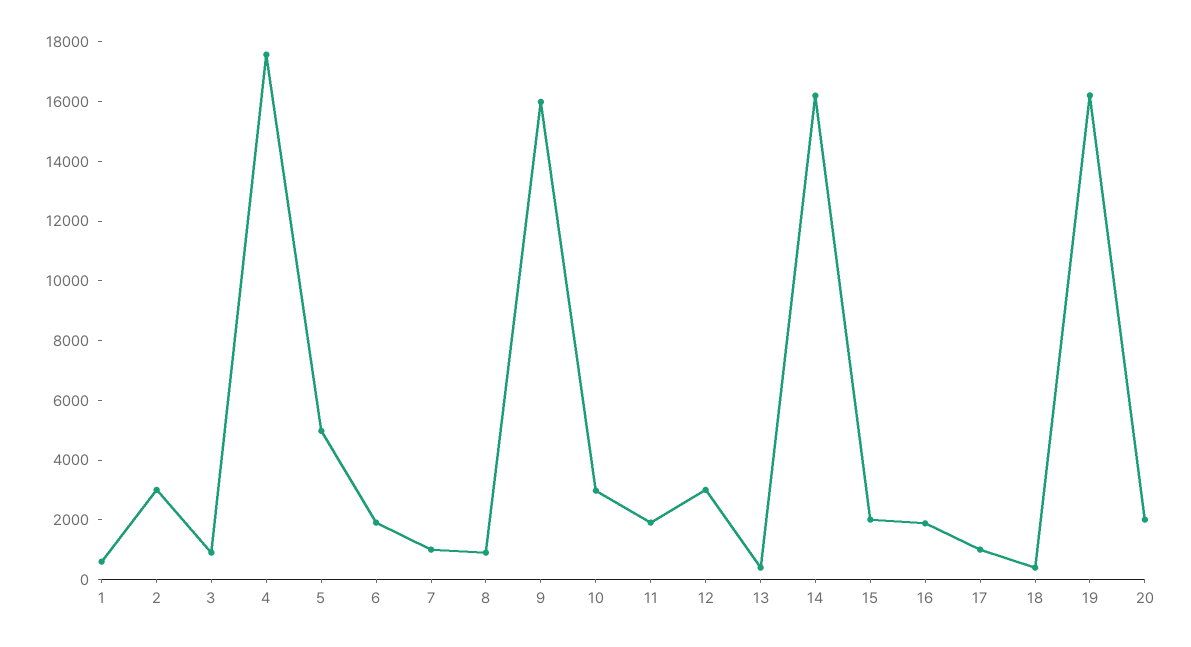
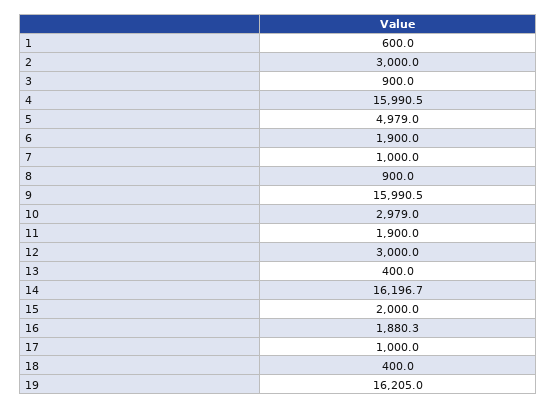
  {
    "1": 600,
    "2": 3000,
    "3": 900,
-   "4": 17500,
+   "4": 15990.5,
    "5": 4979,
    "6": 1900,
    "7": 1000,
    "8": 900,
    "9": 15990.5,
    "10": 2979,
    "11": 1900,
    "12": 3000,
    "13": 400,
    "14": 16196.7,
    "15": 2000,
    "16": 1880.3,
    "17": 1000,
    "18": 400,
-   "19": 16205,
+   "19": 16205
-   "20": 2000
  }

